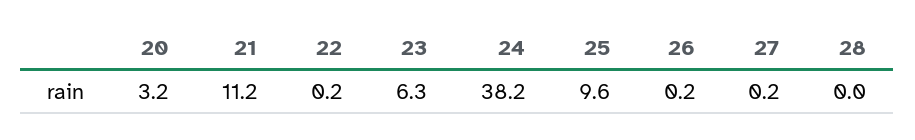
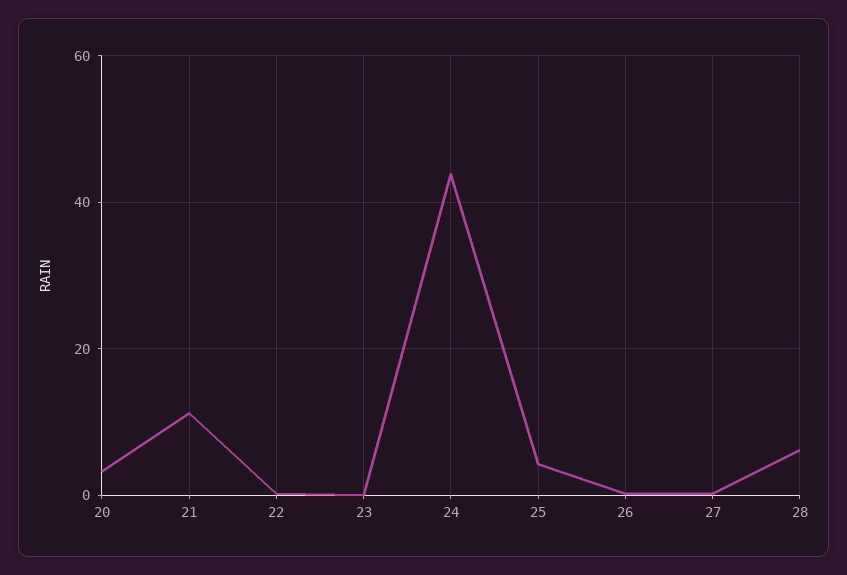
  {
    "20": 3.2,
    "21": 11.2,
    "22": 0.2,
-   "23": 6.3,
+   "23": 0,
-   "24": 38.2,
+   "24": 44,
-   "25": 9.6,
+   "25": 4,
    "26": 0.2,
    "27": 0.2,
-   "28": 0
+   "28": 6
  }

